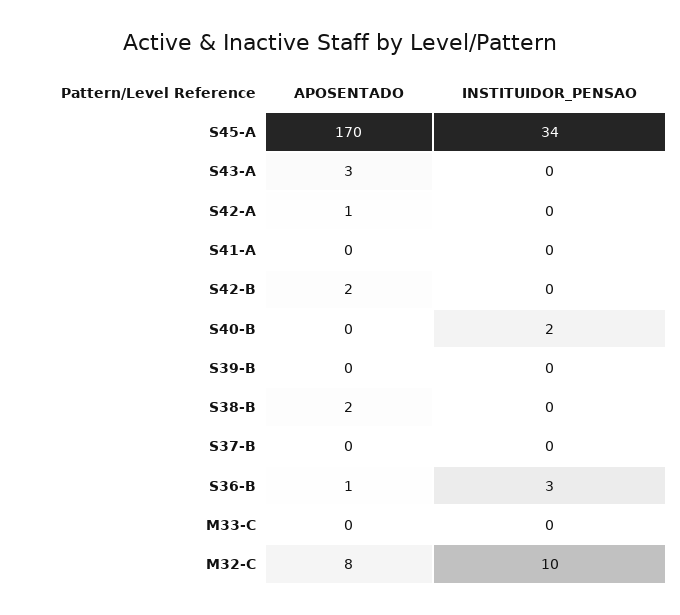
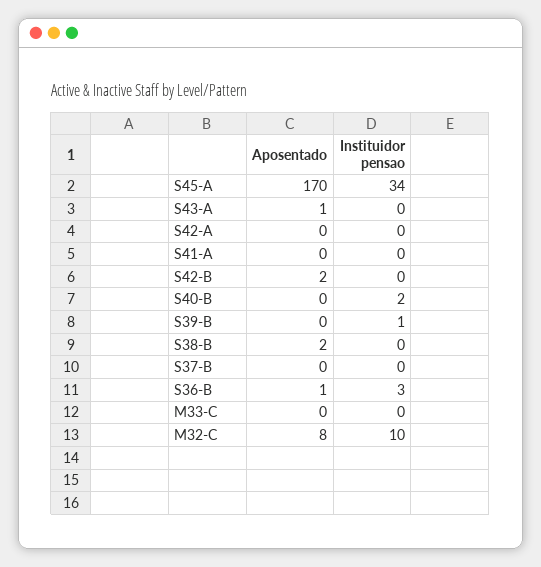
  {
    "APOSENTADO": {
      "S45-A": 170,
-     "S43-A": 3,
+     "S43-A": 1,
-     "S42-A": 1,
+     "S42-A": 0,
      "S41-A": 0,
      "S42-B": 2,
      "S40-B": 0,
      "S39-B": 0,
      "S38-B": 2,
      "S37-B": 0,
      "S36-B": 1,
      "M33-C": 0,
      "M32-C": 8
    },
    "INSTITUIDOR_PENSAO": {
      "S45-A": 34,
      "S43-A": 0,
      "S42-A": 0,
      "S41-A": 0,
      "S42-B": 0,
      "S40-B": 2,
-     "S39-B": 0,
+     "S39-B": 1,
      "S38-B": 0,
      "S37-B": 0,
      "S36-B": 3,
      "M33-C": 0,
      "M32-C": 10
    }
  }

